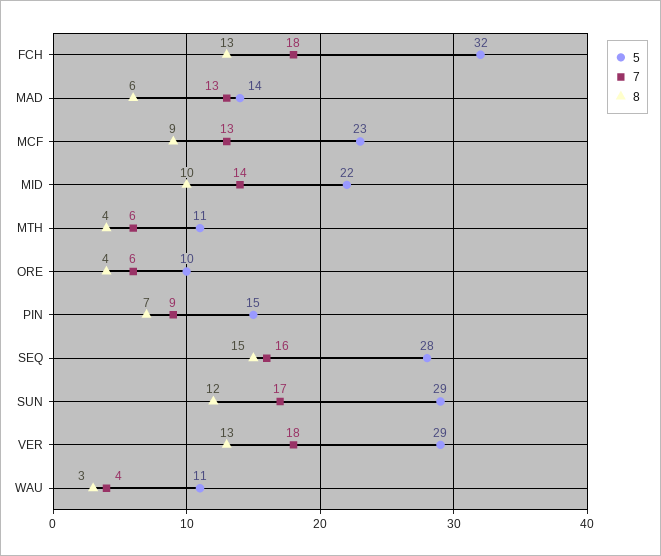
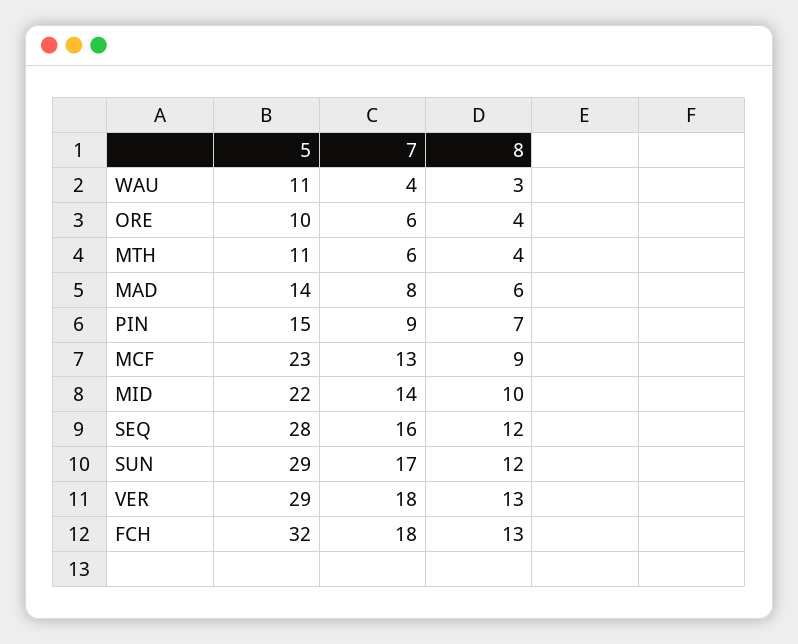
  {
    "5": {
      "FCH": 32,
      "MAD": 14,
      "MCF": 23,
      "MID": 22,
      "MTH": 11,
      "ORE": 10,
      "PIN": 15,
      "SEQ": 28,
      "SUN": 29,
      "VER": 29,
      "WAU": 11
    },
    "7": {
      "FCH": 18,
-     "MAD": 13,
+     "MAD": 8,
      "MCF": 13,
      "MID": 14,
      "MTH": 6,
      "ORE": 6,
      "PIN": 9,
      "SEQ": 16,
      "SUN": 17,
      "VER": 18,
      "WAU": 4
    },
    "8": {
      "FCH": 13,
      "MAD": 6,
      "MCF": 9,
      "MID": 10,
      "MTH": 4,
      "ORE": 4,
      "PIN": 7,
-     "SEQ": 15,
+     "SEQ": 12,
      "SUN": 12,
      "VER": 13,
      "WAU": 3
    }
  }

